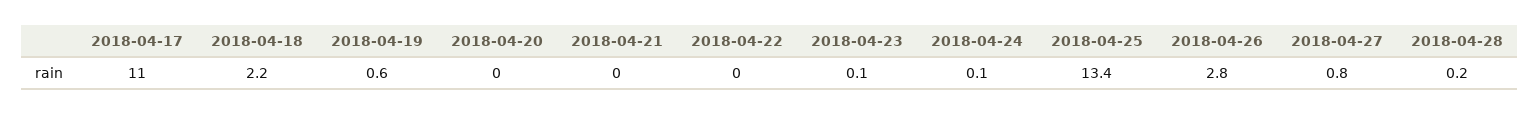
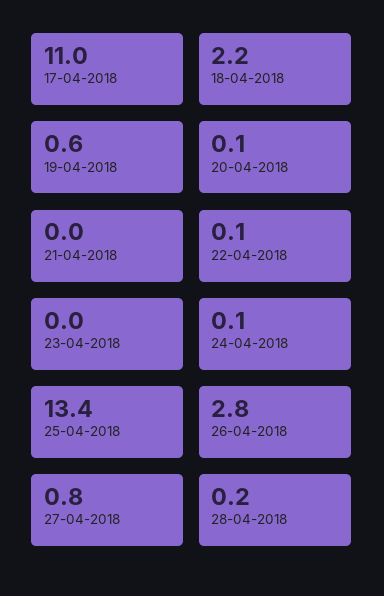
  {
    "2018-04-17": 11,
    "2018-04-18": 2.2,
    "2018-04-19": 0.6,
-   "2018-04-20": 0,
+   "2018-04-20": 0.1,
    "2018-04-21": 0,
-   "2018-04-22": 0,
+   "2018-04-22": 0.1,
-   "2018-04-23": 0.1,
+   "2018-04-23": 0,
    "2018-04-24": 0.1,
    "2018-04-25": 13.4,
    "2018-04-26": 2.8,
    "2018-04-27": 0.8,
    "2018-04-28": 0.2
  }

